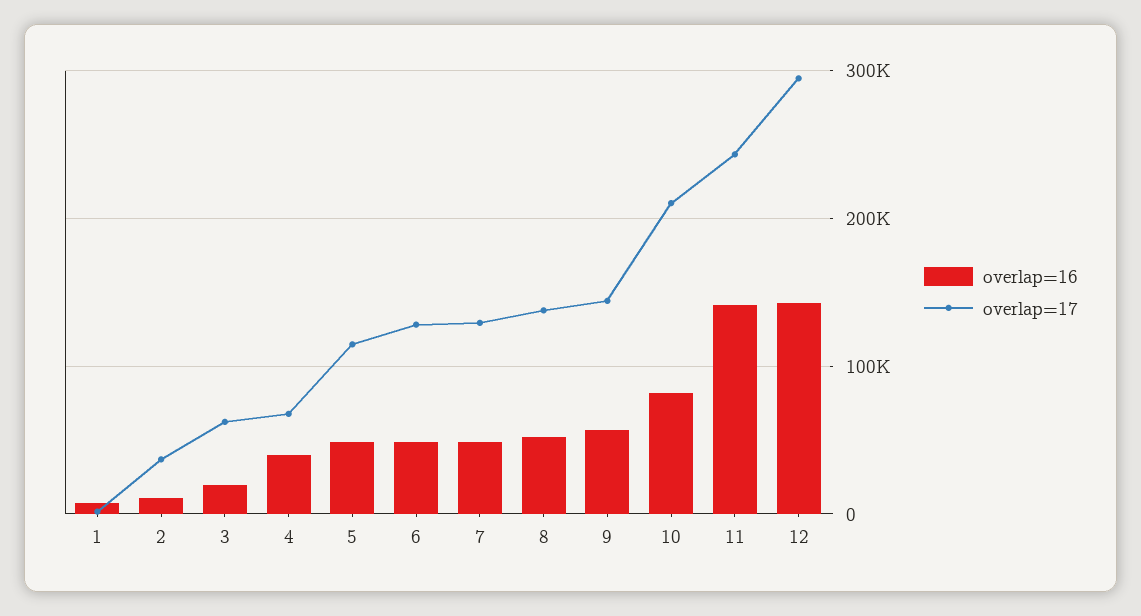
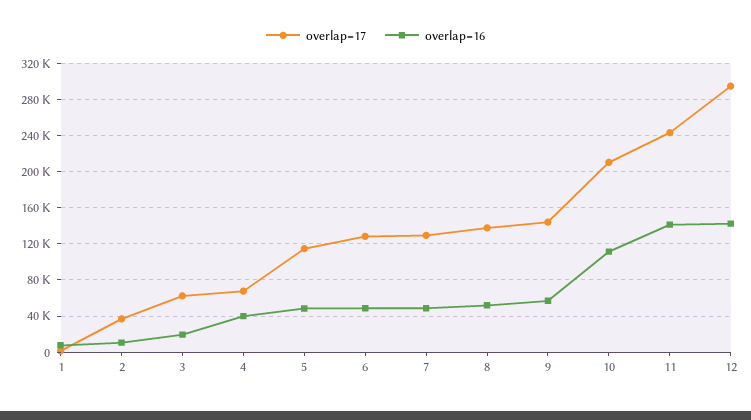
  {
    "overlap=16": {
      "1": 10000,
      "2": 10000,
      "3": 20000,
      "4": 40000,
      "5": 50000,
      "6": 50000,
      "7": 50000,
      "8": 50000,
      "9": 60000,
-     "10": 80000,
+     "10": 110000,
      "11": 140000,
      "12": 140000
    },
    "overlap=17": {
      "1": 0,
      "2": 40000,
      "3": 60000,
      "4": 70000,
      "5": 110000,
      "6": 130000,
      "7": 130000,
      "8": 140000,
      "9": 140000,
      "10": 210000,
      "11": 240000,
      "12": 290000
    }
  }

